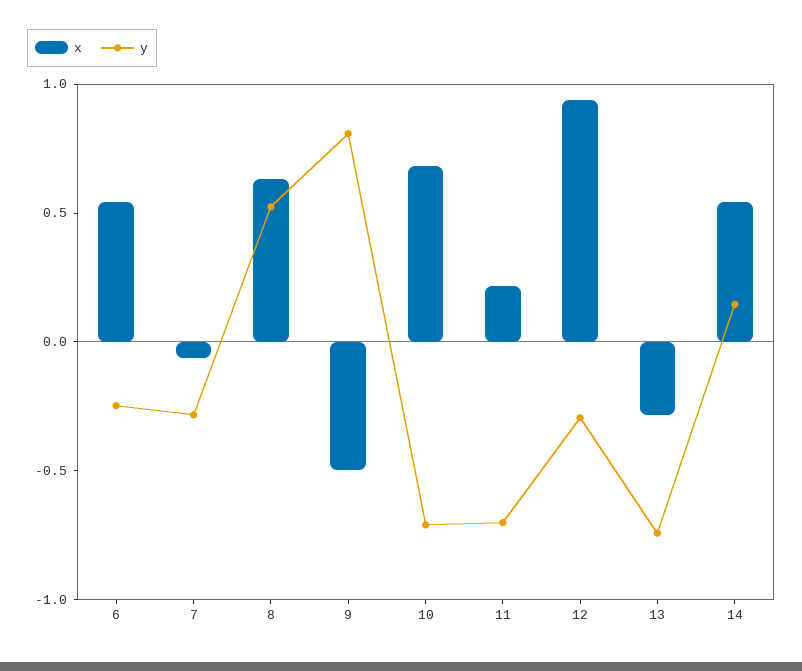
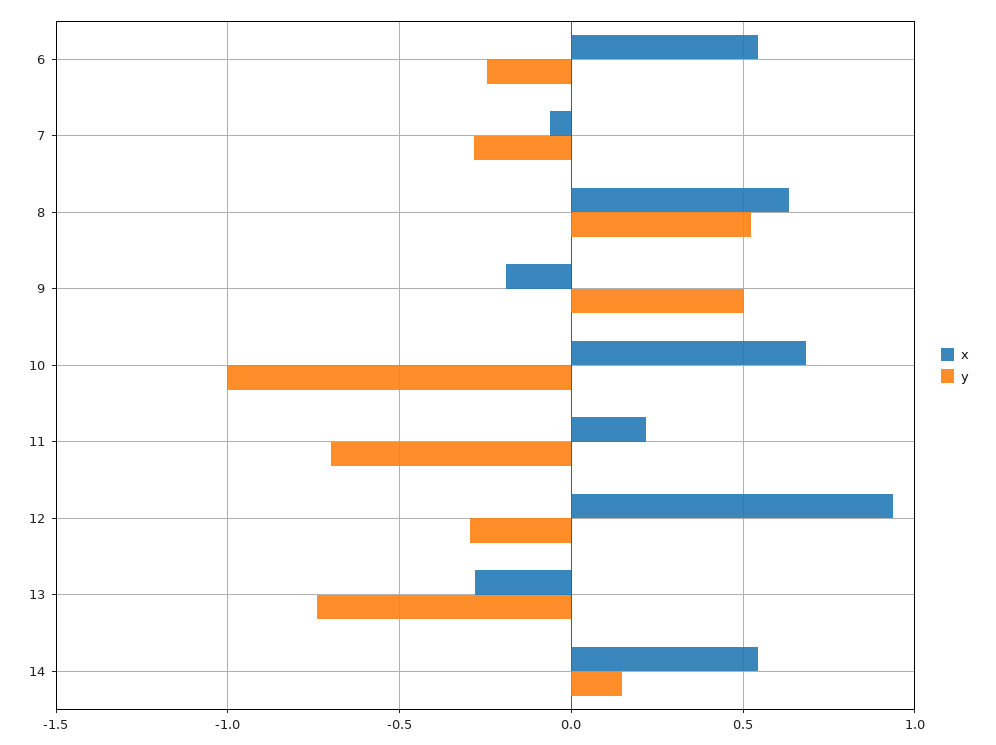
  {
    "x": {
      "6": 0.55,
      "7": -0.05,
      "8": 0.65,
-     "9": -0.5,
+     "9": -0.2,
      "10": 0.7,
      "11": 0.2,
      "12": 0.95,
      "13": -0.3,
      "14": 0.55
    },
    "y": {
      "6": -0.25,
      "7": -0.3,
      "8": 0.5,
-     "9": 0.8,
+     "9": 0.5,
-     "10": -0.7,
+     "10": -1,
      "11": -0.7,
      "12": -0.3,
      "13": -0.75,
      "14": 0.15
    }
  }

